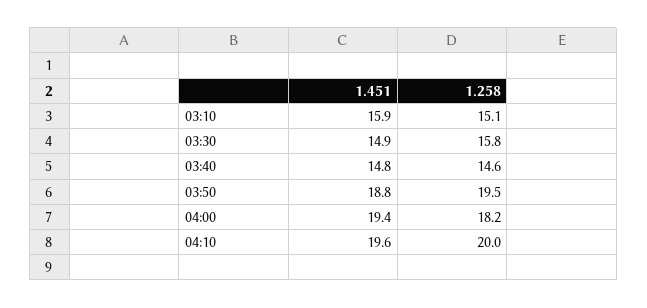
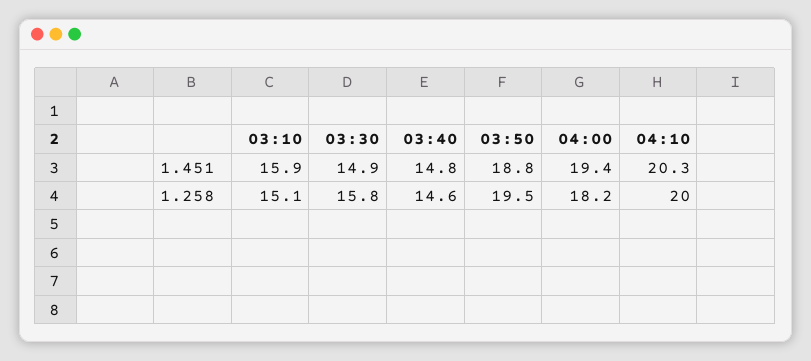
  {
    "1.451": {
      "03:10": 15.9,
      "03:30": 14.9,
      "03:40": 14.8,
      "03:50": 18.8,
      "04:00": 19.4,
-     "04:10": 19.6
+     "04:10": 20.3
    },
    "1.258": {
      "03:10": 15.1,
      "03:30": 15.8,
      "03:40": 14.6,
      "03:50": 19.5,
      "04:00": 18.2,
      "04:10": 20
    }
  }

